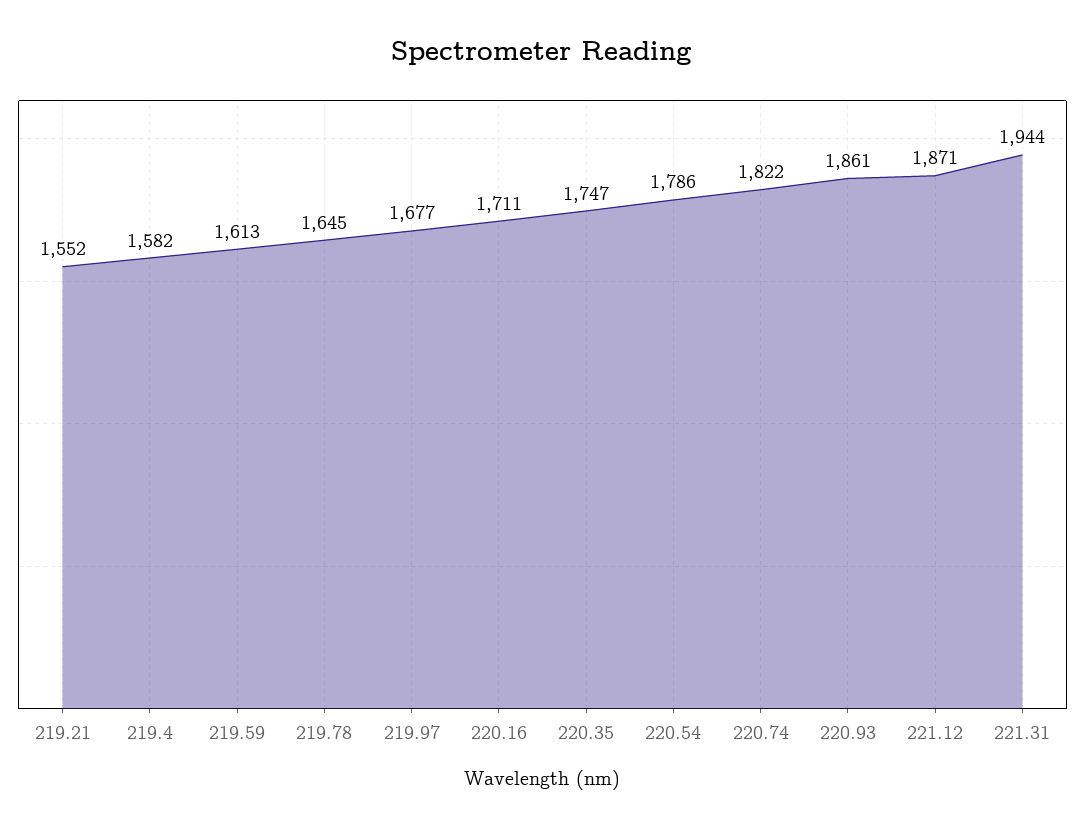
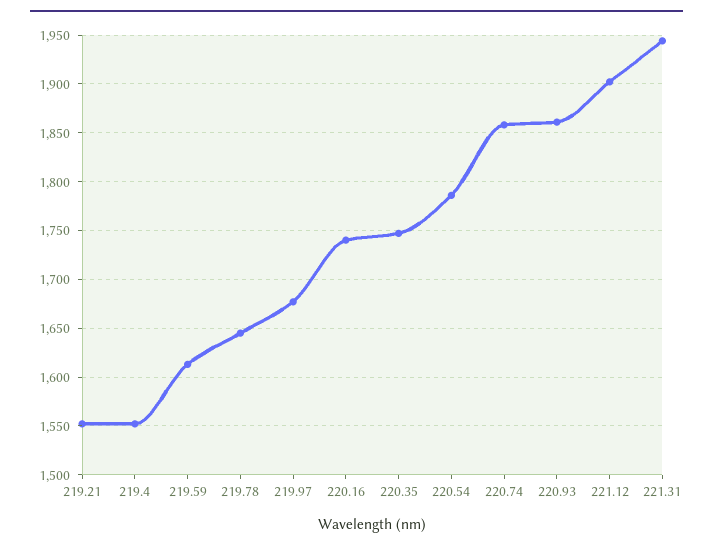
  {
    "219.21": 1552,
-   "219.4": 1582,
+   "219.4": 1550,
    "219.59": 1613,
    "219.78": 1645,
    "219.97": 1677,
-   "220.16": 1711,
+   "220.16": 1740,
    "220.35": 1747,
    "220.54": 1786,
-   "220.74": 1822,
+   "220.74": 1860,
    "220.93": 1861,
-   "221.12": 1871,
+   "221.12": 1900,
    "221.31": 1944
  }

